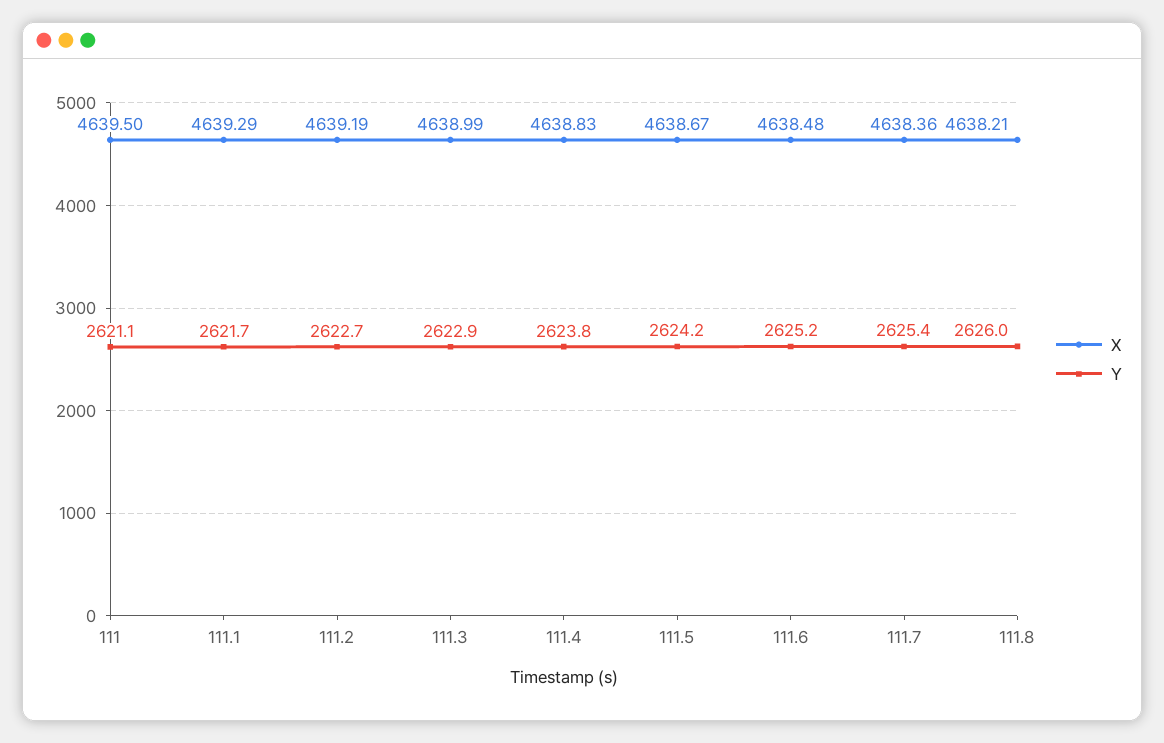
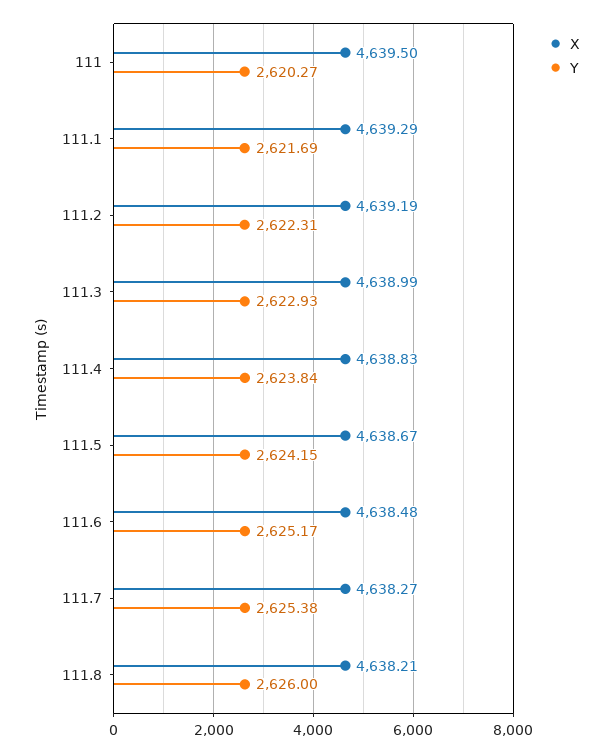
  {
    "X": {
      "111": 4639.5,
      "111.1": 4639.29,
      "111.2": 4639.19,
      "111.3": 4638.99,
      "111.4": 4638.83,
      "111.5": 4638.67,
      "111.6": 4638.48,
-     "111.7": 4638.36,
+     "111.7": 4638.27,
      "111.8": 4638.21
    },
    "Y": {
-     "111": 2621.1,
+     "111": 2620.27,
      "111.1": 2621.69,
-     "111.2": 2622.7,
+     "111.2": 2622.31,
      "111.3": 2622.93,
      "111.4": 2623.84,
      "111.5": 2624.15,
      "111.6": 2625.17,
      "111.7": 2625.38,
      "111.8": 2626
    }
  }

